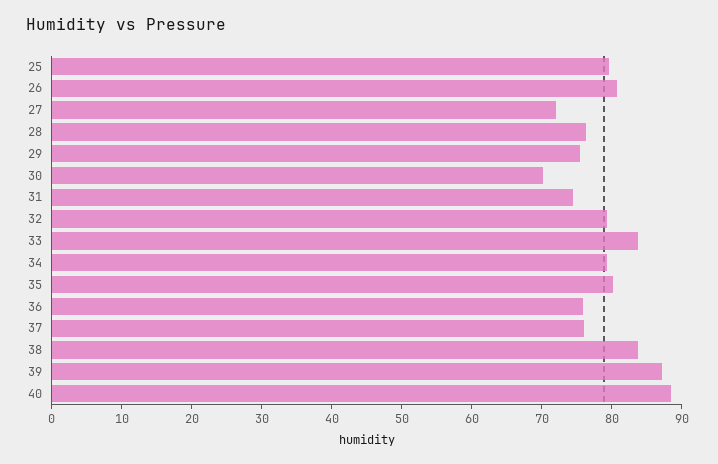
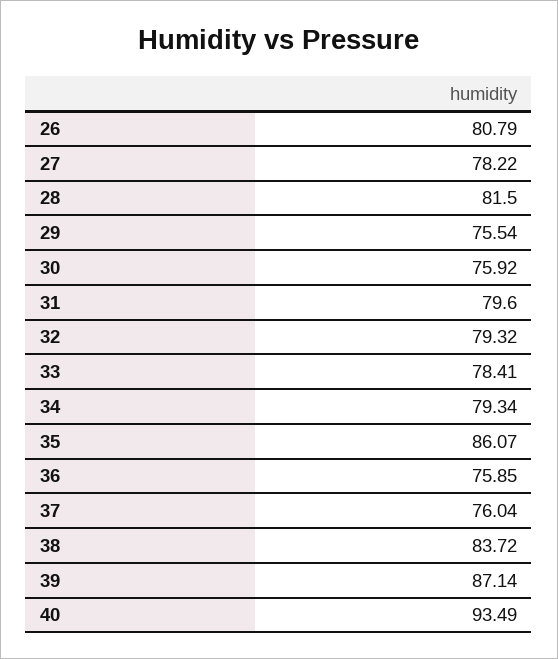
  {
-   "25": 80,
    "26": 80.79,
-   "27": 72,
+   "27": 78.22,
-   "28": 76,
+   "28": 81.5,
    "29": 75.54,
-   "30": 70,
+   "30": 75.92,
-   "31": 74,
+   "31": 79.6,
    "32": 79.32,
-   "33": 84,
+   "33": 78.41,
    "34": 79.34,
-   "35": 80,
+   "35": 86.07,
    "36": 75.85,
    "37": 76.04,
    "38": 83.72,
    "39": 87.14,
-   "40": 88
+   "40": 93.49
  }

